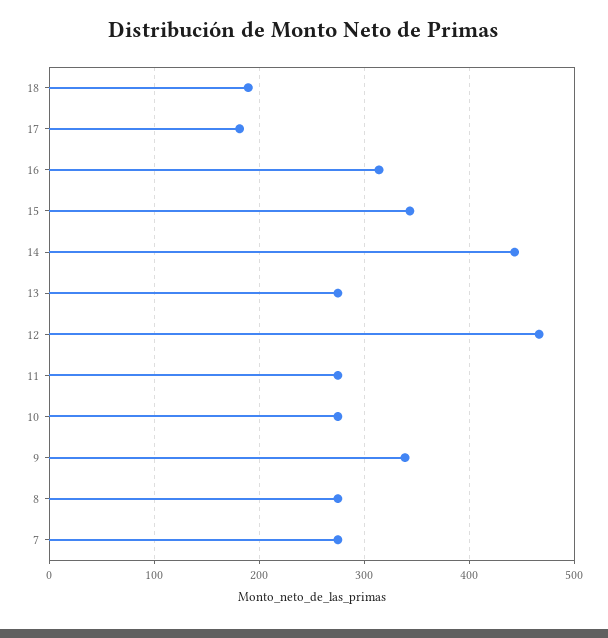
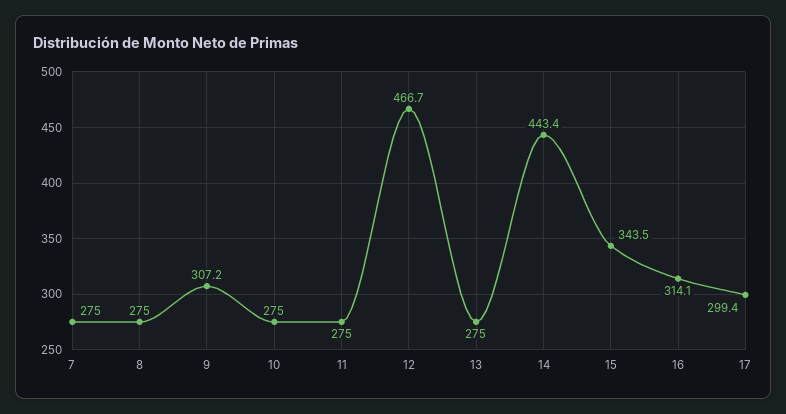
  {
-   "18": 190,
-   "17": 180,
+   "17": 299.4,
    "16": 314.1,
    "15": 343.5,
    "14": 443.4,
    "13": 275,
    "12": 466.7,
    "11": 275,
    "10": 275,
-   "9": 340,
+   "9": 307.2,
    "8": 275,
    "7": 275
  }

